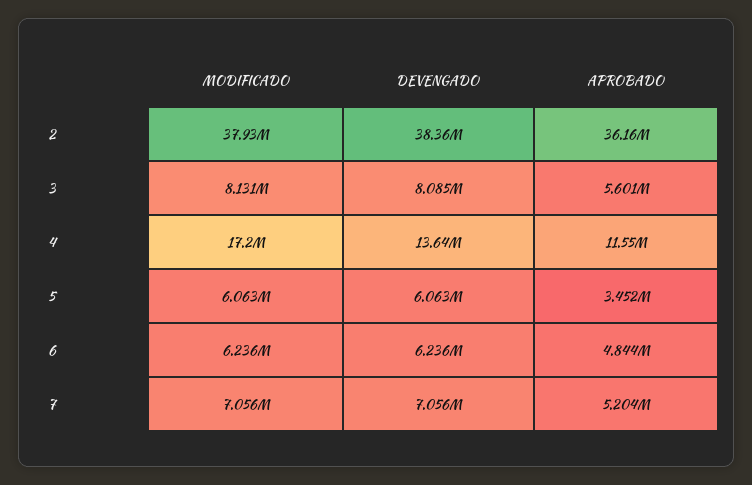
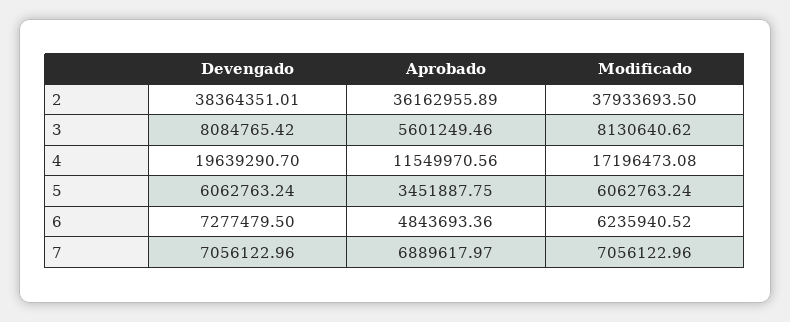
  {
    "MODIFICADO": {
      "2": 37933693.5,
      "3": 8130640.62,
      "4": 17196473.08,
      "5": 6062763.24,
      "6": 6235940.52,
      "7": 7056122.96
    },
    "DEVENGADO": {
      "2": 38364351.01,
      "3": 8084765.42,
-     "4": 13640000,
+     "4": 19639290.7,
      "5": 6062763.24,
-     "6": 6236000,
+     "6": 7277479.5,
      "7": 7056122.96
    },
    "APROBADO": {
      "2": 36162955.89,
      "3": 5601249.46,
      "4": 11549970.56,
      "5": 3451887.75,
      "6": 4843693.36,
-     "7": 5204000
+     "7": 6889617.97
    }
  }

